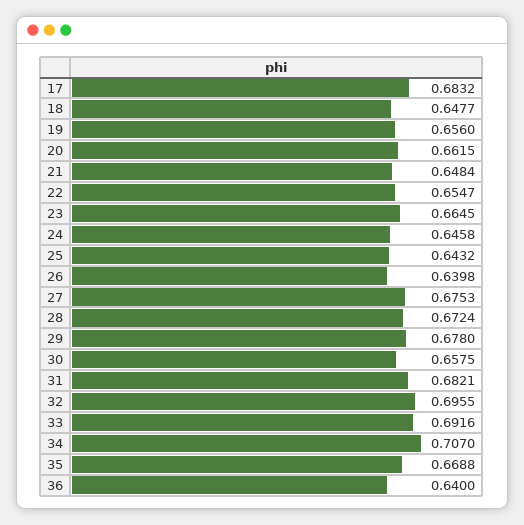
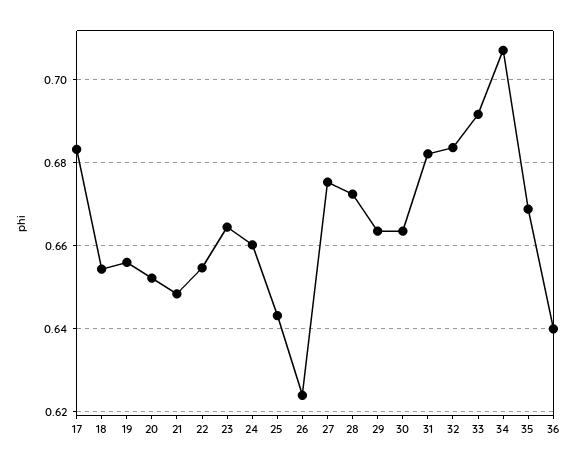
  {
    "17": 0.6832,
-   "18": 0.6477,
+   "18": 0.654,
    "19": 0.656,
-   "20": 0.6615,
+   "20": 0.652,
    "21": 0.6484,
    "22": 0.6547,
    "23": 0.6645,
-   "24": 0.6458,
+   "24": 0.66,
    "25": 0.6432,
-   "26": 0.6398,
+   "26": 0.624,
    "27": 0.6753,
    "28": 0.6724,
-   "29": 0.678,
+   "29": 0.664,
-   "30": 0.6575,
+   "30": 0.664,
    "31": 0.6821,
-   "32": 0.6955,
+   "32": 0.684,
    "33": 0.6916,
    "34": 0.707,
    "35": 0.6688,
    "36": 0.64
  }

